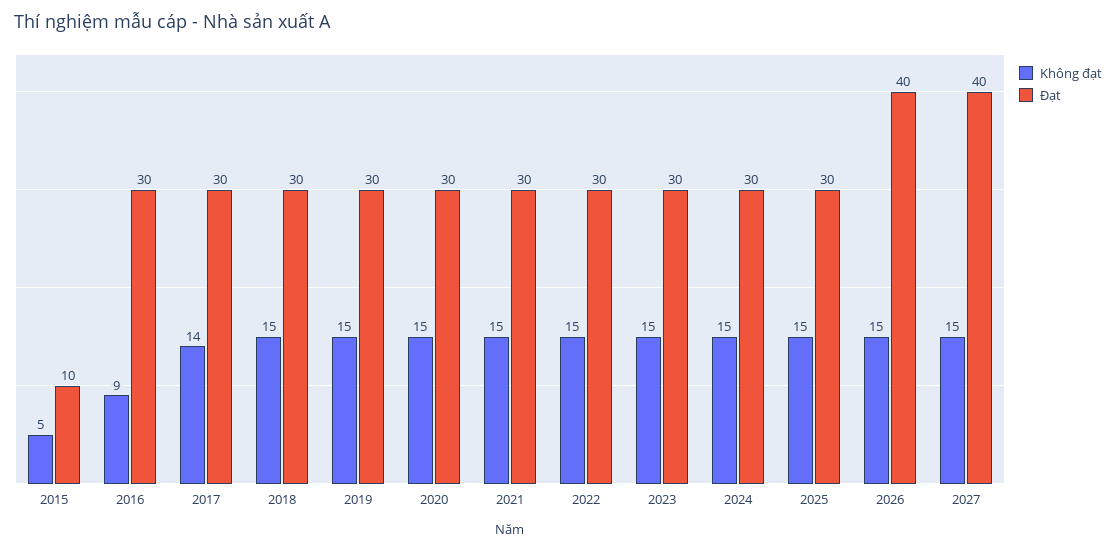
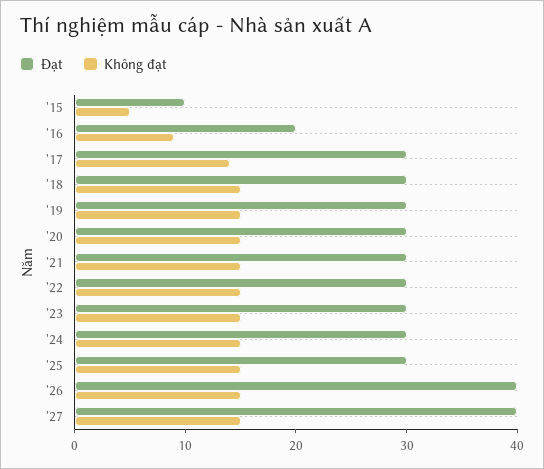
  {
    "Không đạt": {
      "2015": 5,
      "2016": 9,
      "2017": 14,
      "2018": 15,
      "2019": 15,
      "2020": 15,
      "2021": 15,
      "2022": 15,
      "2023": 15,
      "2024": 15,
      "2025": 15,
      "2026": 15,
      "2027": 15
    },
    "Đạt": {
      "2015": 10,
-     "2016": 30,
+     "2016": 20,
      "2017": 30,
      "2018": 30,
      "2019": 30,
      "2020": 30,
      "2021": 30,
      "2022": 30,
      "2023": 30,
      "2024": 30,
      "2025": 30,
      "2026": 40,
      "2027": 40
    }
  }

